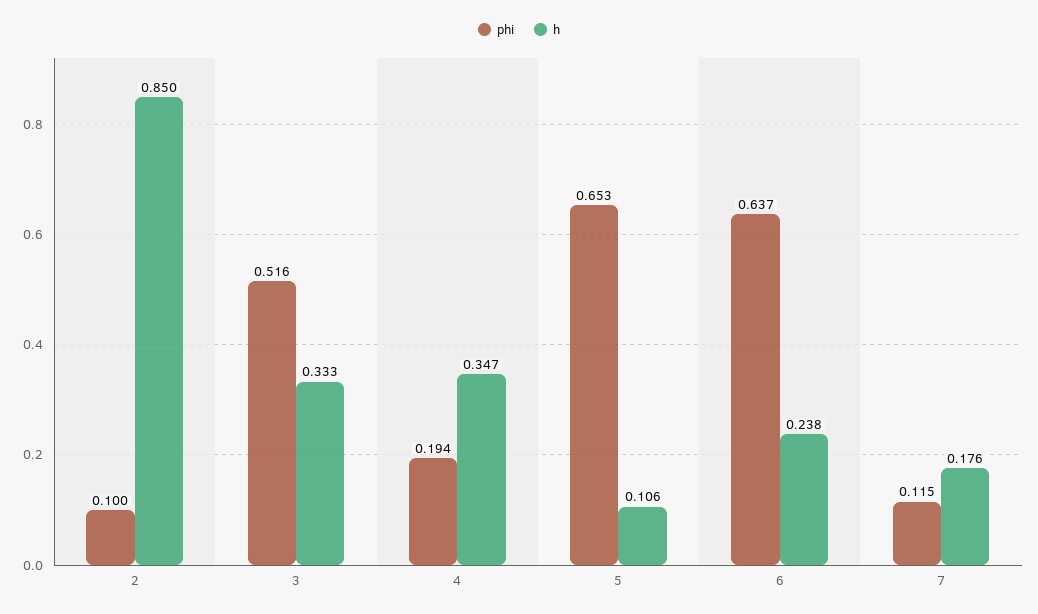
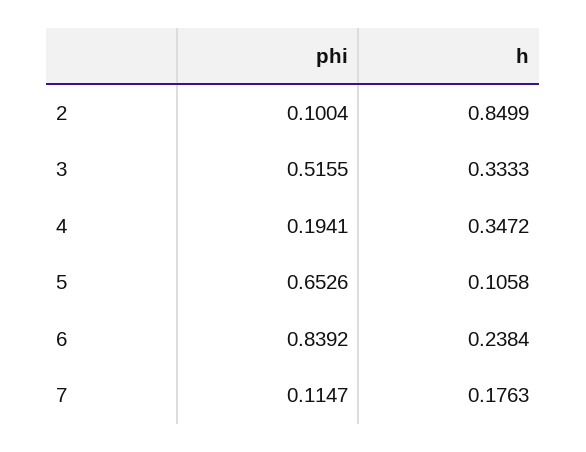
  {
    "phi": {
      "2": 0.1004,
      "3": 0.5155,
      "4": 0.1941,
      "5": 0.6526,
-     "6": 0.637,
+     "6": 0.8392,
      "7": 0.1147
    },
    "h": {
      "2": 0.8499,
      "3": 0.3333,
      "4": 0.3472,
      "5": 0.1058,
      "6": 0.2384,
      "7": 0.1763
    }
  }

